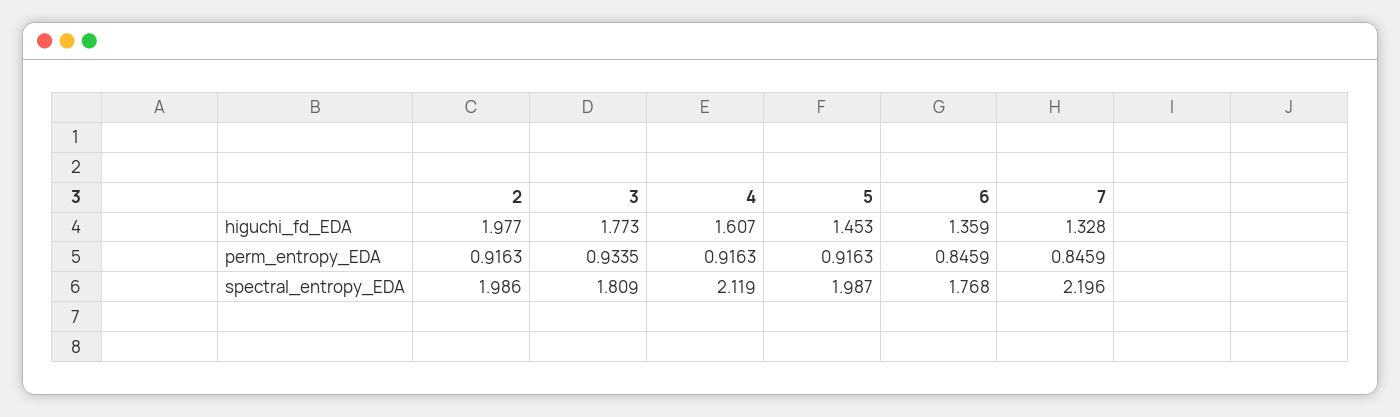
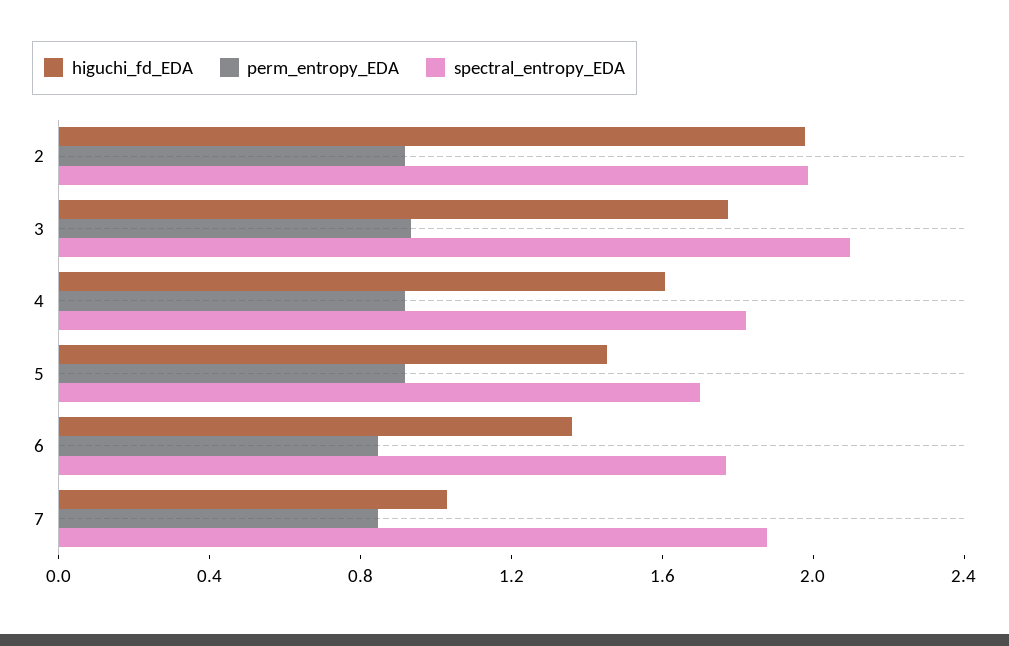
  {
    "higuchi_fd_EDA": {
      "2": 1.977,
      "3": 1.773,
      "4": 1.607,
      "5": 1.453,
      "6": 1.359,
-     "7": 1.328
+     "7": 1
    },
    "perm_entropy_EDA": {
      "2": 0.9163,
      "3": 0.9335,
      "4": 0.9163,
      "5": 0.9163,
      "6": 0.8459,
      "7": 0.8459
    },
    "spectral_entropy_EDA": {
      "2": 1.986,
-     "3": 1.809,
+     "3": 2.1,
-     "4": 2.119,
+     "4": 1.8,
-     "5": 1.987,
+     "5": 1.7,
      "6": 1.768,
-     "7": 2.196
+     "7": 1.9
    }
  }

